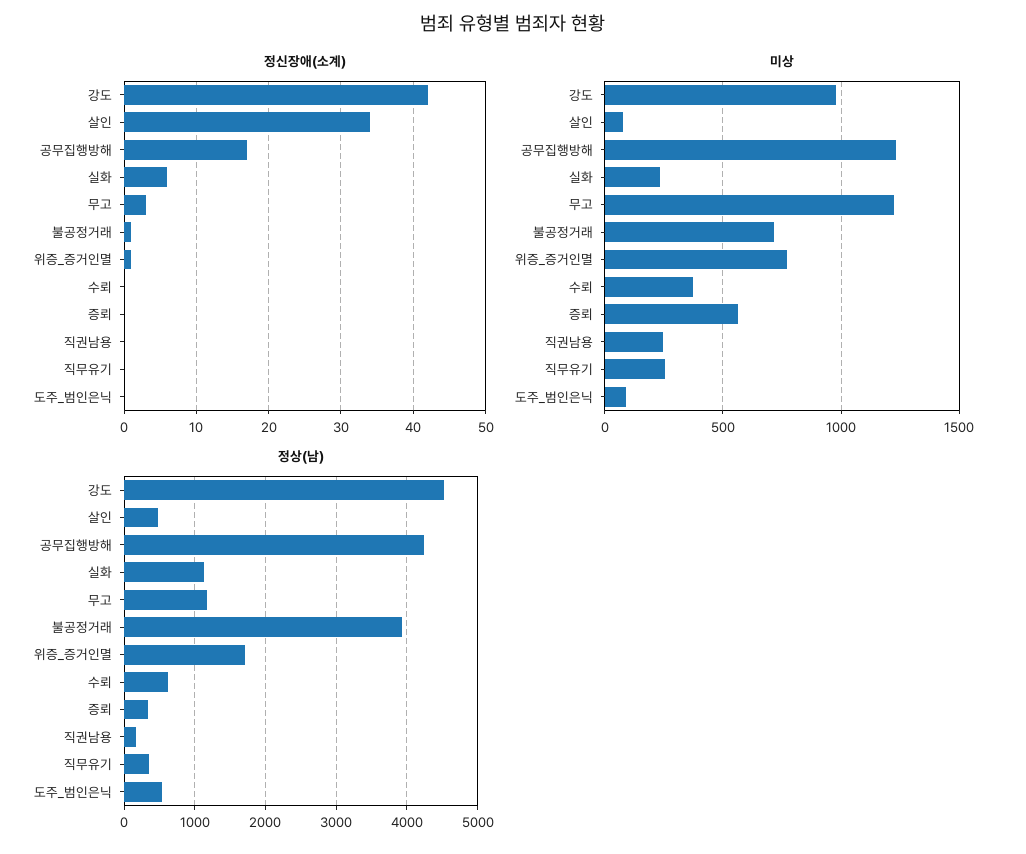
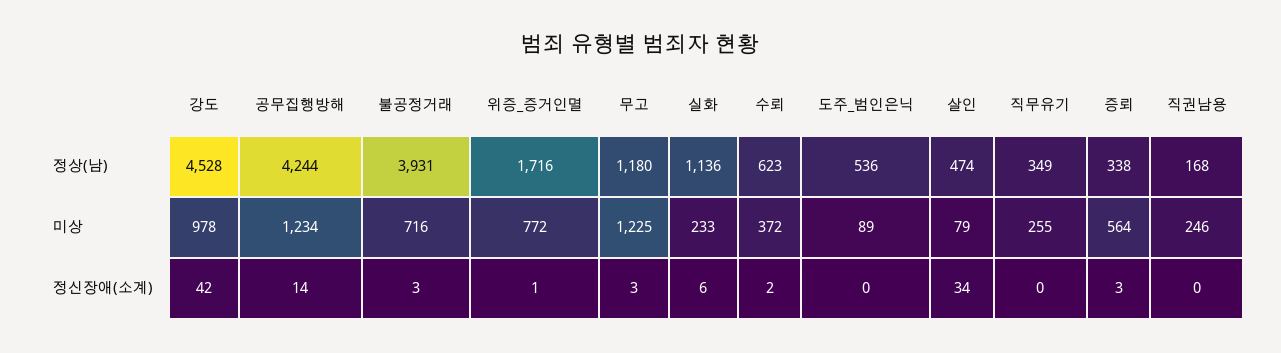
  {
    "정신장애(소계)": {
      "강도": 42,
      "살인": 34,
-     "공무집행방해": 17,
+     "공무집행방해": 14,
      "실화": 6,
      "무고": 3,
-     "불공정거래": 1,
+     "불공정거래": 3,
      "위증_증거인멸": 1,
-     "수뢰": 0,
+     "수뢰": 2,
-     "증뢰": 0,
+     "증뢰": 3,
      "직권남용": 0,
      "직무유기": 0,
      "도주_범인은닉": 0
    },
    "미상": {
      "강도": 978,
      "살인": 79,
      "공무집행방해": 1234,
      "실화": 233,
      "무고": 1225,
      "불공정거래": 716,
      "위증_증거인멸": 772,
      "수뢰": 372,
      "증뢰": 564,
      "직권남용": 246,
      "직무유기": 255,
      "도주_범인은닉": 89
    },
    "정상(남)": {
      "강도": 4528,
      "살인": 474,
      "공무집행방해": 4244,
      "실화": 1136,
      "무고": 1180,
      "불공정거래": 3931,
      "위증_증거인멸": 1716,
      "수뢰": 623,
      "증뢰": 338,
      "직권남용": 168,
      "직무유기": 349,
      "도주_범인은닉": 536
    }
  }

